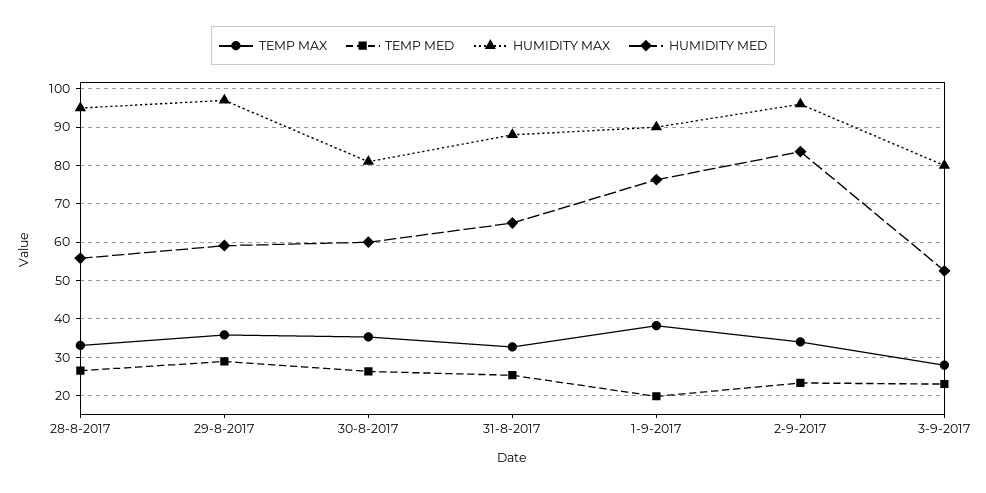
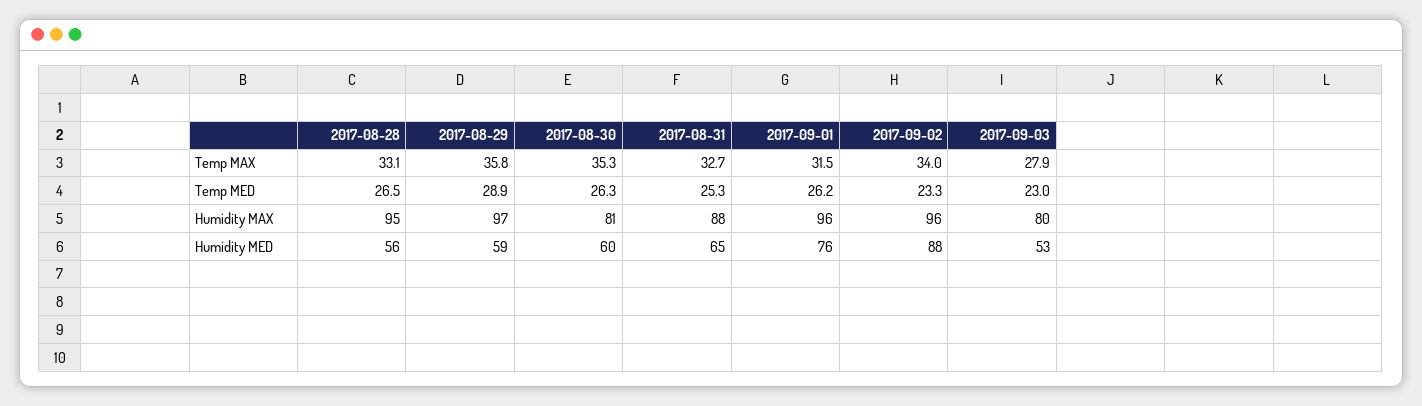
  {
    "TEMP MAX": {
      "28-8-2017": 33.1,
      "29-8-2017": 35.8,
      "30-8-2017": 35.3,
      "31-8-2017": 32.7,
-     "1-9-2017": 38,
+     "1-9-2017": 31.5,
      "2-9-2017": 34,
      "3-9-2017": 27.9
    },
    "TEMP MED": {
      "28-8-2017": 26.5,
      "29-8-2017": 28.9,
      "30-8-2017": 26.3,
      "31-8-2017": 25.3,
-     "1-9-2017": 20,
+     "1-9-2017": 26.2,
      "2-9-2017": 23.3,
      "3-9-2017": 23
    },
    "HUMIDITY MAX": {
      "28-8-2017": 95,
      "29-8-2017": 97,
      "30-8-2017": 81,
      "31-8-2017": 88,
-     "1-9-2017": 90,
+     "1-9-2017": 96,
      "2-9-2017": 96,
      "3-9-2017": 80
    },
    "HUMIDITY MED": {
      "28-8-2017": 56,
      "29-8-2017": 59,
      "30-8-2017": 60,
      "31-8-2017": 65,
      "1-9-2017": 76,
-     "2-9-2017": 84,
+     "2-9-2017": 88,
      "3-9-2017": 53
    }
  }

